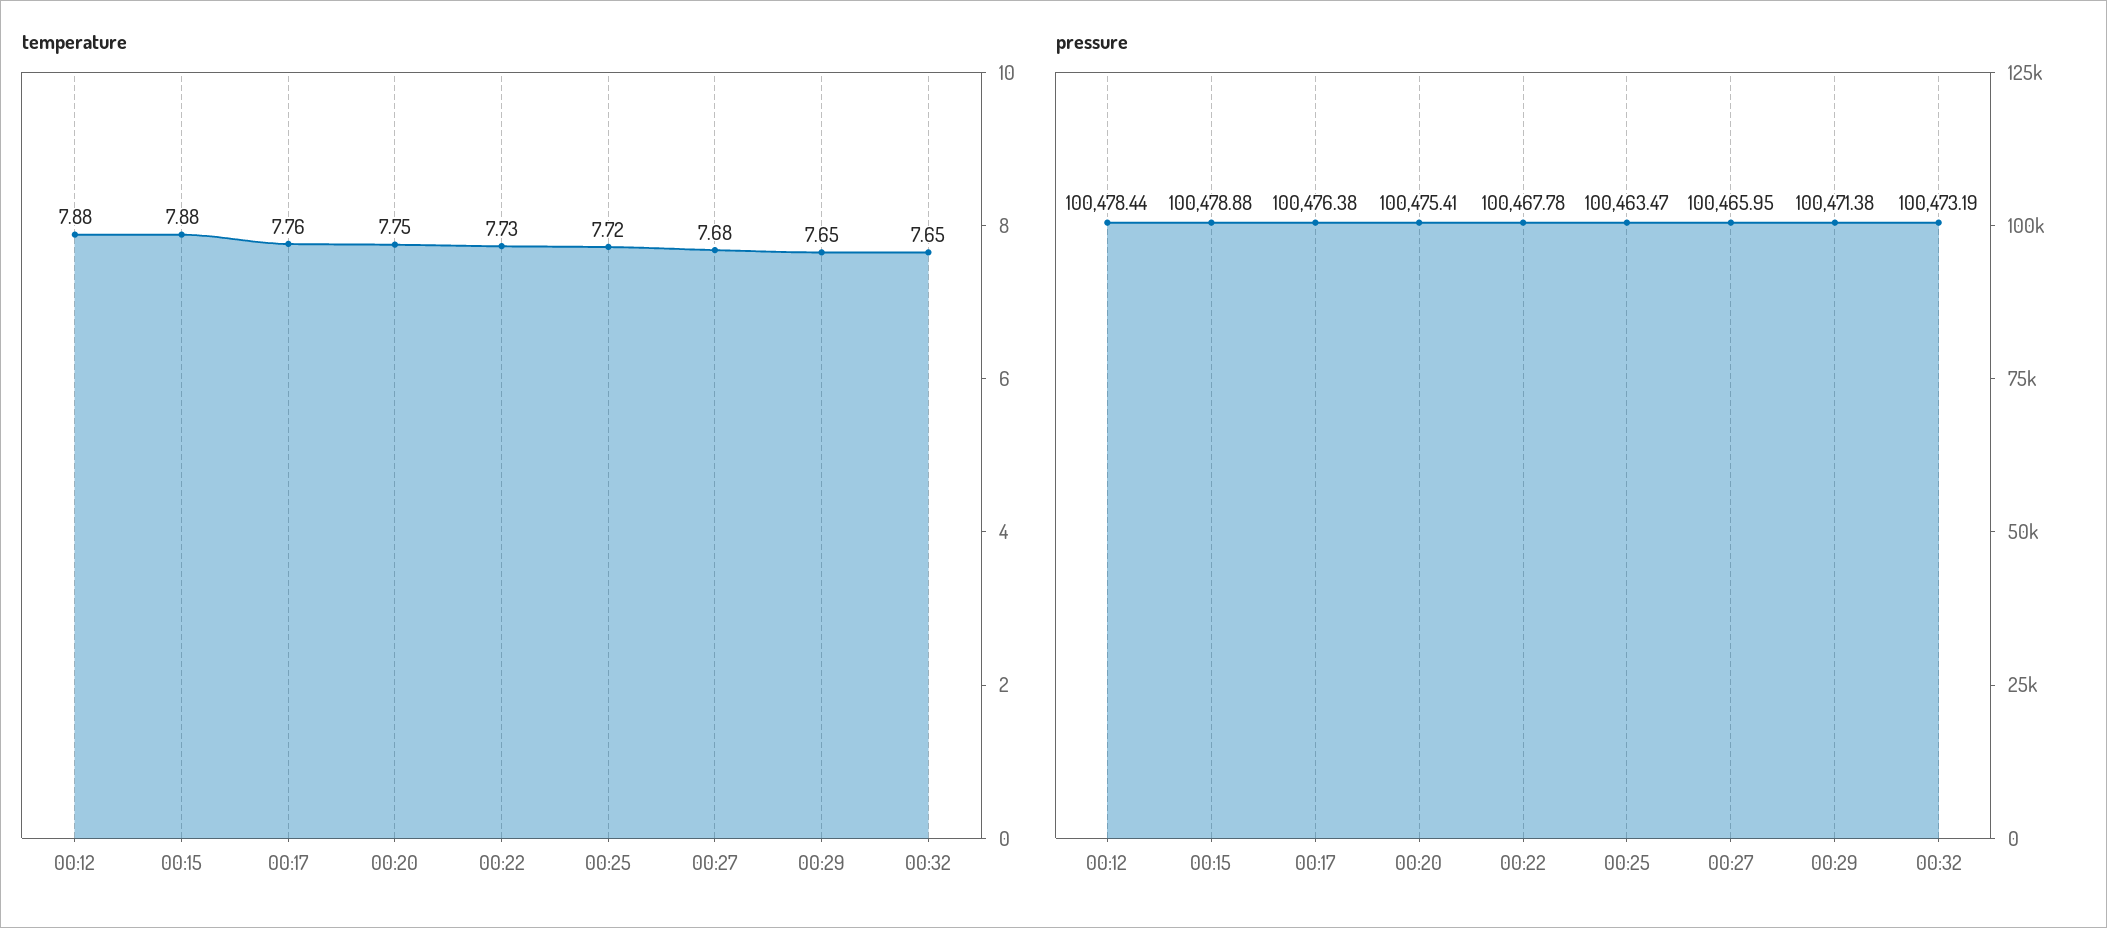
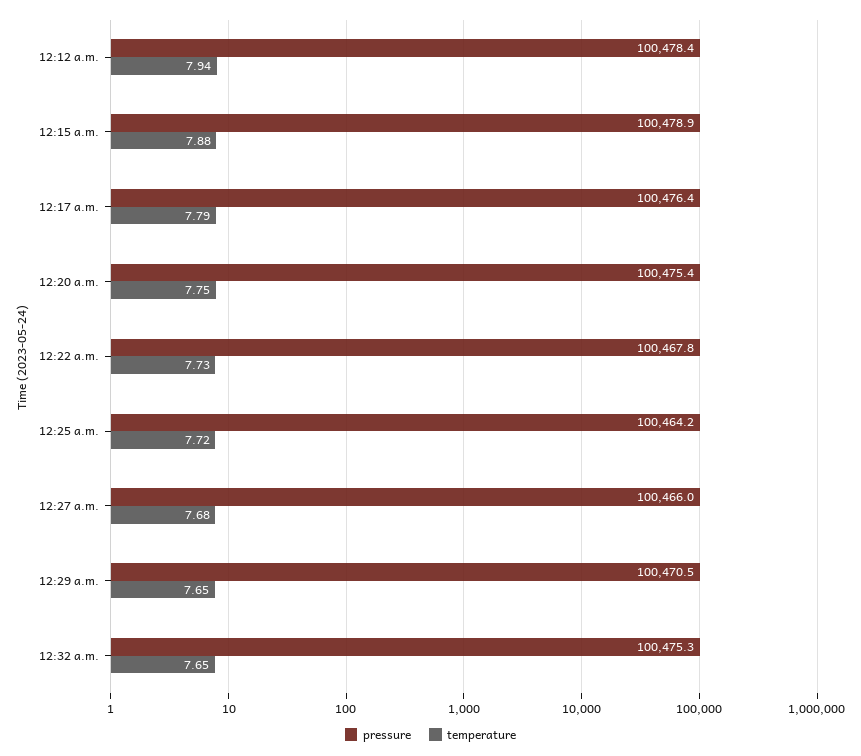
  {
    "temperature": {
-     "00:12": 7.88,
+     "00:12": 7.94,
      "00:15": 7.88,
-     "00:17": 7.76,
+     "00:17": 7.79,
      "00:20": 7.75,
      "00:22": 7.73,
      "00:25": 7.72,
      "00:27": 7.68,
      "00:29": 7.65,
      "00:32": 7.65
    },
    "pressure": {
      "00:12": 100478.44,
      "00:15": 100478.88,
      "00:17": 100476.38,
      "00:20": 100475.41,
      "00:22": 100467.78,
-     "00:25": 100463.47,
+     "00:25": 100464.2,
      "00:27": 100465.95,
-     "00:29": 100471.38,
+     "00:29": 100470.5,
-     "00:32": 100473.19
+     "00:32": 100475.3
    }
  }

